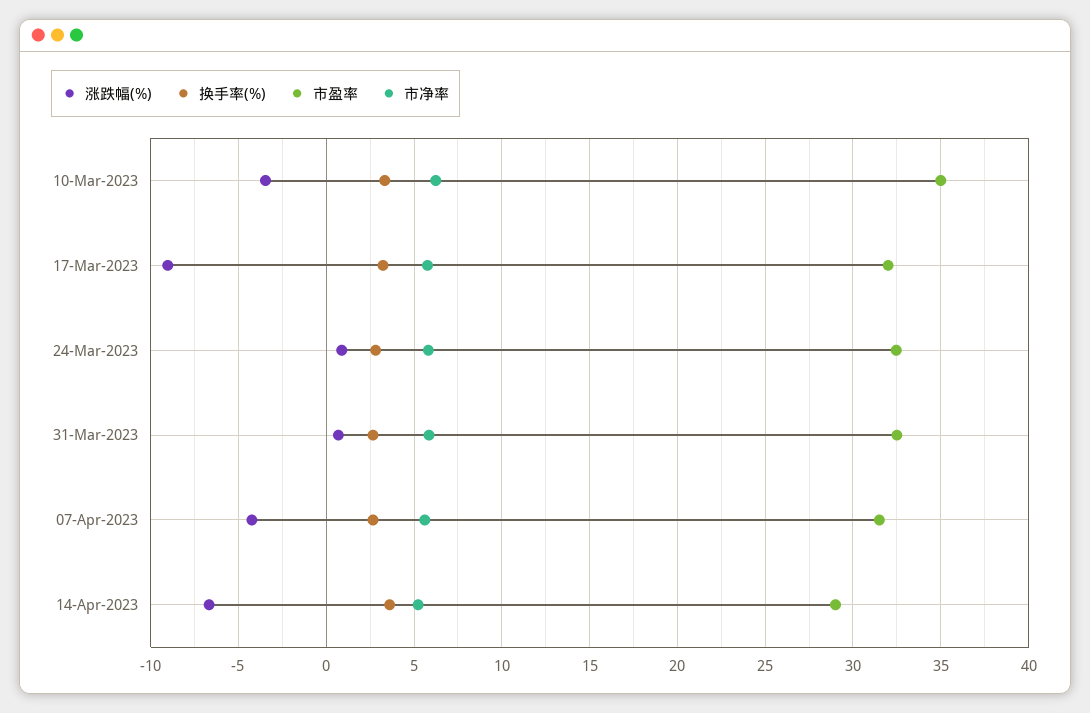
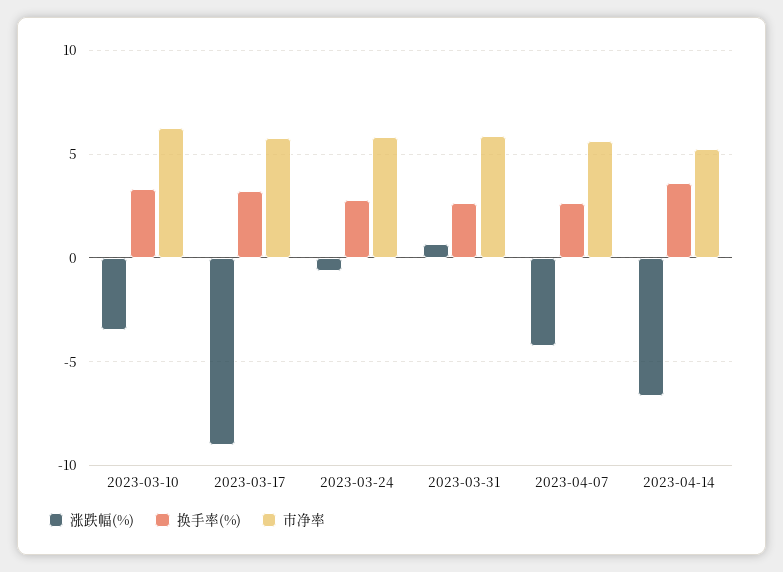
  {
    "涨跌幅(%)": {
      "10-Mar-2023": -3.5,
      "17-Mar-2023": -9,
-     "24-Mar-2023": 1,
+     "24-Mar-2023": -0.5,
      "31-Mar-2023": 0.5,
      "07-Apr-2023": -4,
      "14-Apr-2023": -6.5
    },
    "换手率(%)": {
      "10-Mar-2023": 3.5,
      "17-Mar-2023": 3,
      "24-Mar-2023": 3,
      "31-Mar-2023": 2.5,
      "07-Apr-2023": 2.5,
      "14-Apr-2023": 3.5
    },
-   "市盈率": {
-     "10-Mar-2023": 35,
-     "17-Mar-2023": 32,
-     "24-Mar-2023": 32.5,
-     "31-Mar-2023": 32.5,
-     "07-Apr-2023": 31.5,
-     "14-Apr-2023": 29
-   },
    "市净率": {
      "10-Mar-2023": 6,
      "17-Mar-2023": 6,
      "24-Mar-2023": 6,
      "31-Mar-2023": 6,
      "07-Apr-2023": 5.5,
      "14-Apr-2023": 5
    }
  }

